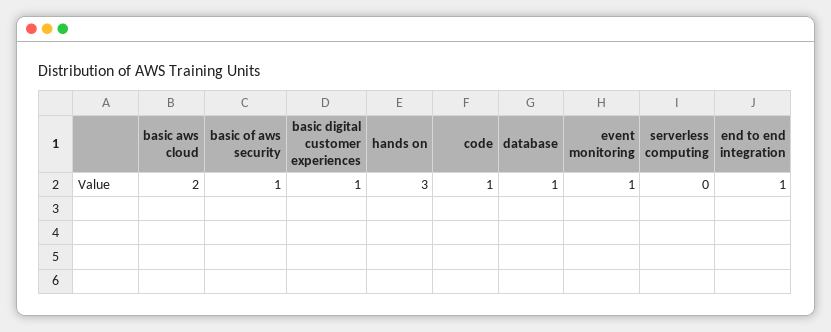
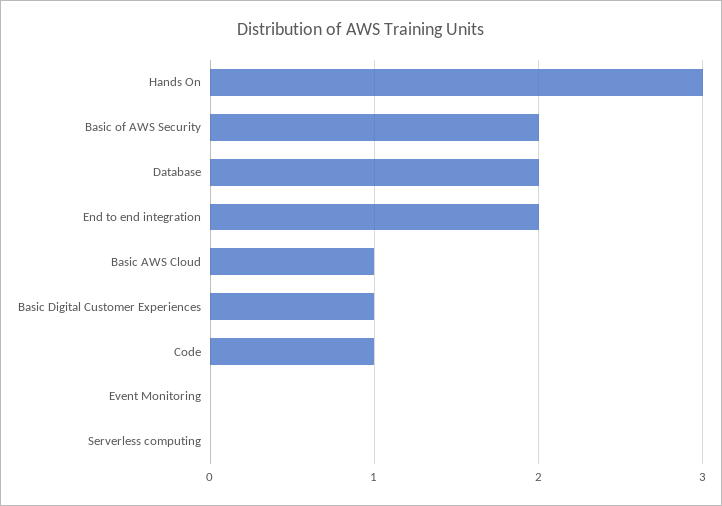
  {
-   "basic aws cloud": 2,
+   "basic aws cloud": 1,
-   "basic of aws security": 1,
+   "basic of aws security": 2,
    "basic digital customer experiences": 1,
    "hands on": 3,
    "code": 1,
-   "database": 1,
+   "database": 2,
-   "event monitoring": 1,
+   "event monitoring": 0,
    "serverless computing": 0,
-   "end to end integration": 1
+   "end to end integration": 2
  }

